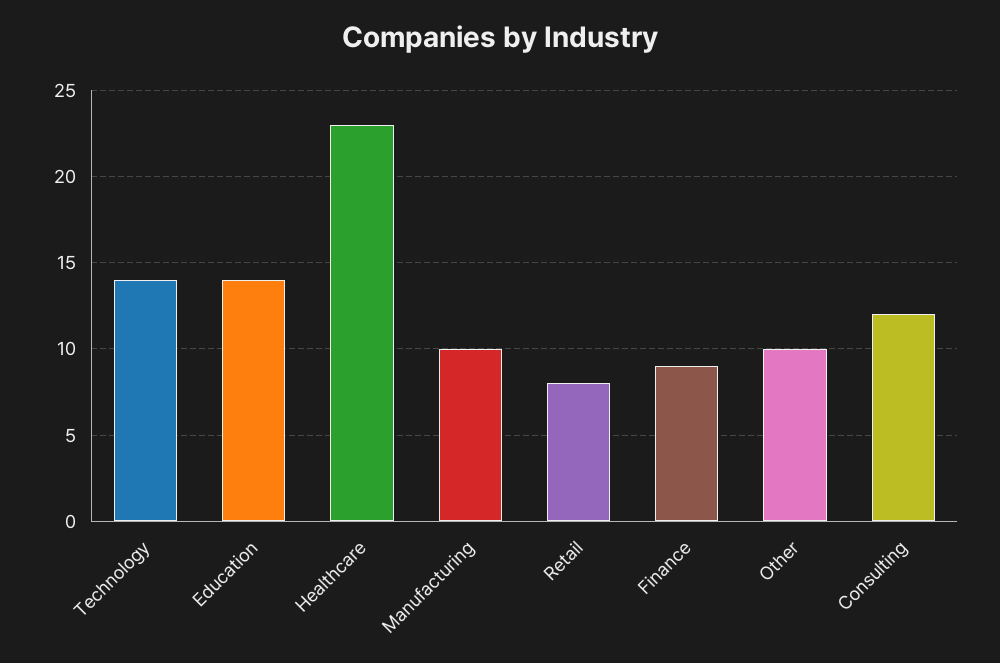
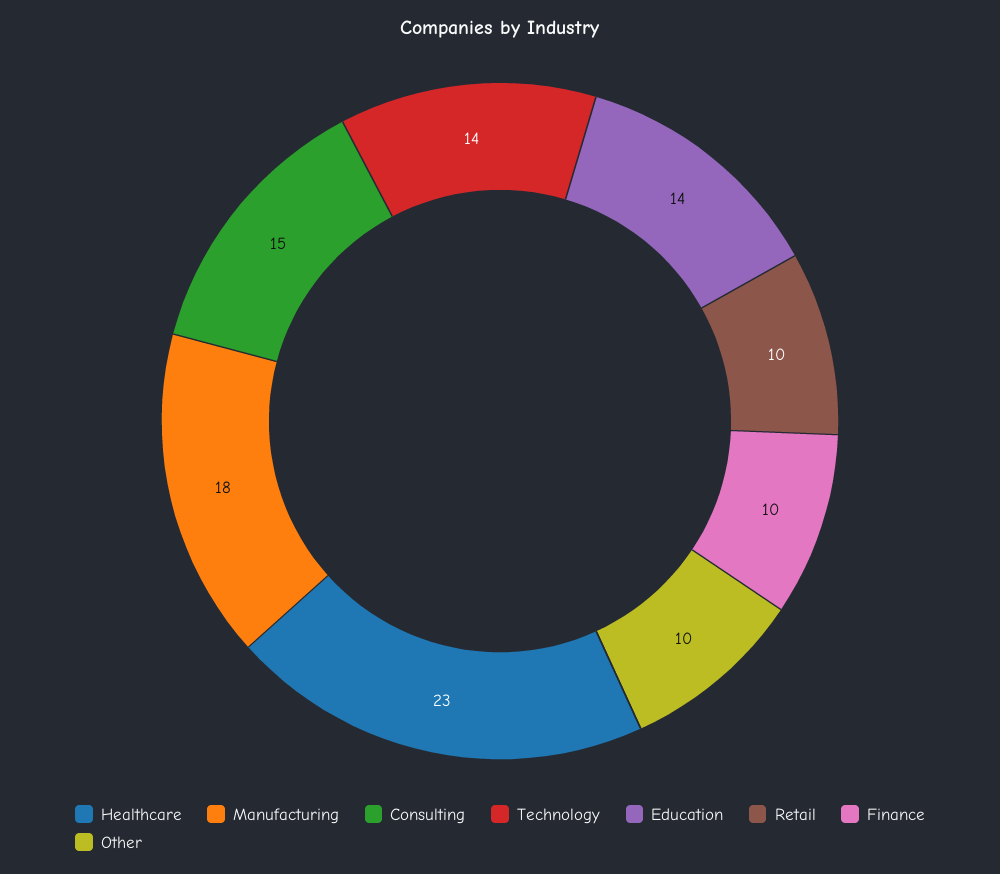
  {
    "Technology": 14,
    "Education": 14,
    "Healthcare": 23,
-   "Manufacturing": 10,
+   "Manufacturing": 18,
-   "Retail": 8,
+   "Retail": 10,
-   "Finance": 9,
+   "Finance": 10,
    "Other": 10,
-   "Consulting": 12
+   "Consulting": 15
  }

